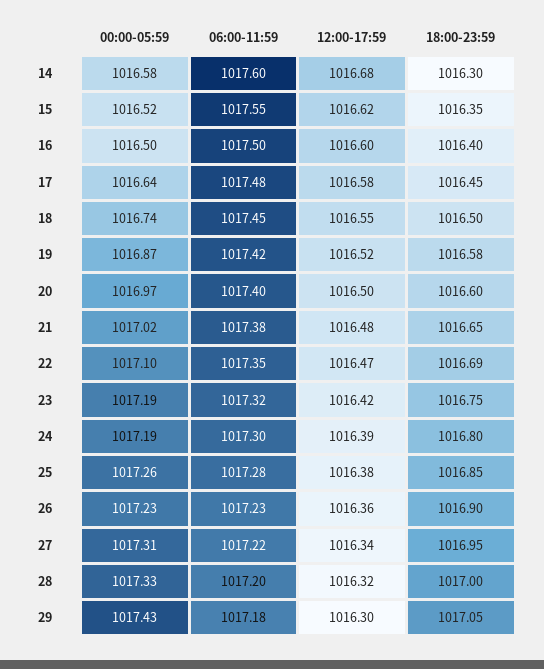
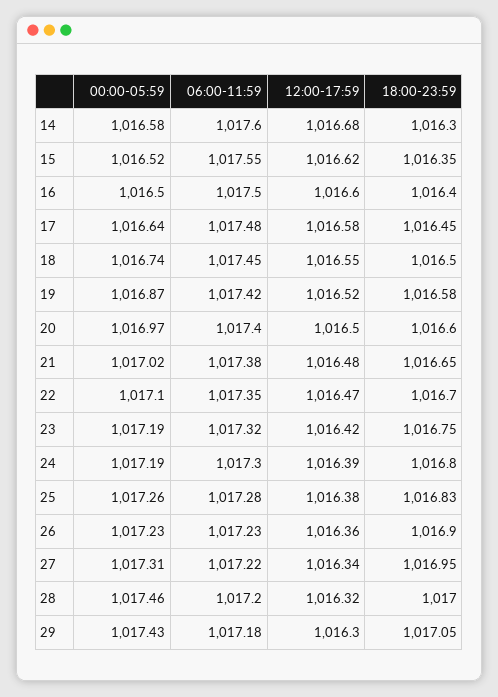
  {
    "00:00-05:59": {
      "14": 1016.58,
      "15": 1016.52,
      "16": 1016.5,
      "17": 1016.64,
      "18": 1016.74,
      "19": 1016.87,
      "20": 1016.97,
      "21": 1017.02,
      "22": 1017.1,
      "23": 1017.19,
      "24": 1017.19,
      "25": 1017.26,
      "26": 1017.23,
      "27": 1017.31,
-     "28": 1017.33,
+     "28": 1017.46,
      "29": 1017.43
    },
    "06:00-11:59": {
      "14": 1017.6,
      "15": 1017.55,
      "16": 1017.5,
      "17": 1017.48,
      "18": 1017.45,
      "19": 1017.42,
      "20": 1017.4,
      "21": 1017.38,
      "22": 1017.35,
      "23": 1017.32,
      "24": 1017.3,
      "25": 1017.28,
      "26": 1017.23,
      "27": 1017.22,
      "28": 1017.2,
      "29": 1017.18
    },
    "12:00-17:59": {
      "14": 1016.68,
      "15": 1016.62,
      "16": 1016.6,
      "17": 1016.58,
      "18": 1016.55,
      "19": 1016.52,
      "20": 1016.5,
      "21": 1016.48,
      "22": 1016.47,
      "23": 1016.42,
      "24": 1016.39,
      "25": 1016.38,
      "26": 1016.36,
      "27": 1016.34,
      "28": 1016.32,
      "29": 1016.3
    },
    "18:00-23:59": {
      "14": 1016.3,
      "15": 1016.35,
      "16": 1016.4,
      "17": 1016.45,
      "18": 1016.5,
      "19": 1016.58,
      "20": 1016.6,
      "21": 1016.65,
-     "22": 1016.69,
+     "22": 1016.7,
      "23": 1016.75,
      "24": 1016.8,
-     "25": 1016.85,
+     "25": 1016.83,
      "26": 1016.9,
      "27": 1016.95,
      "28": 1017,
      "29": 1017.05
    }
  }

